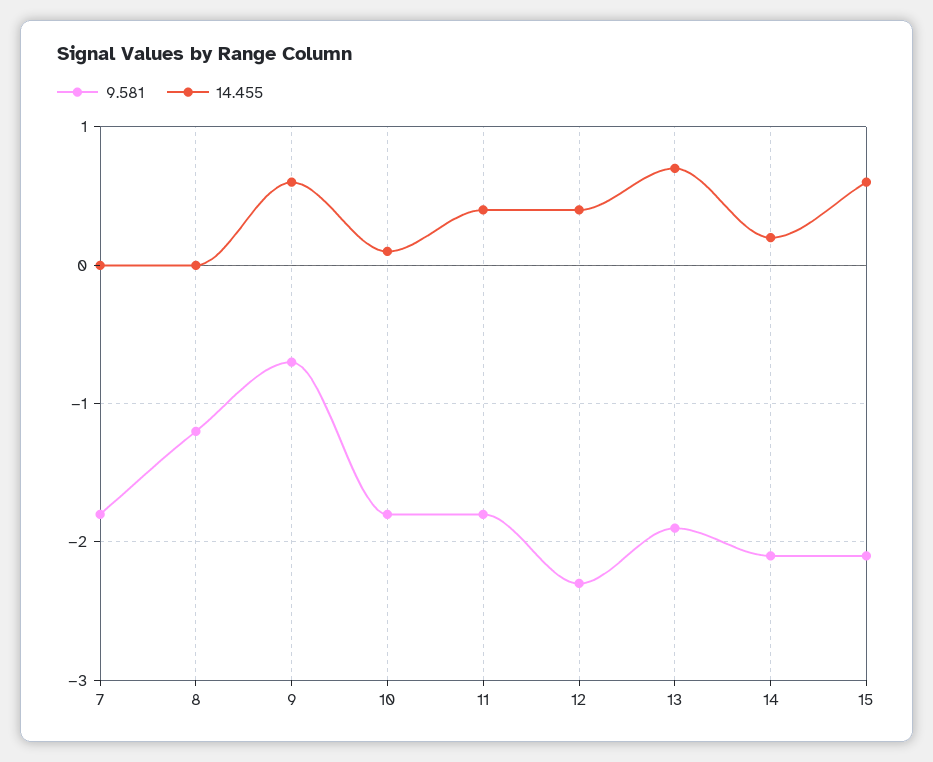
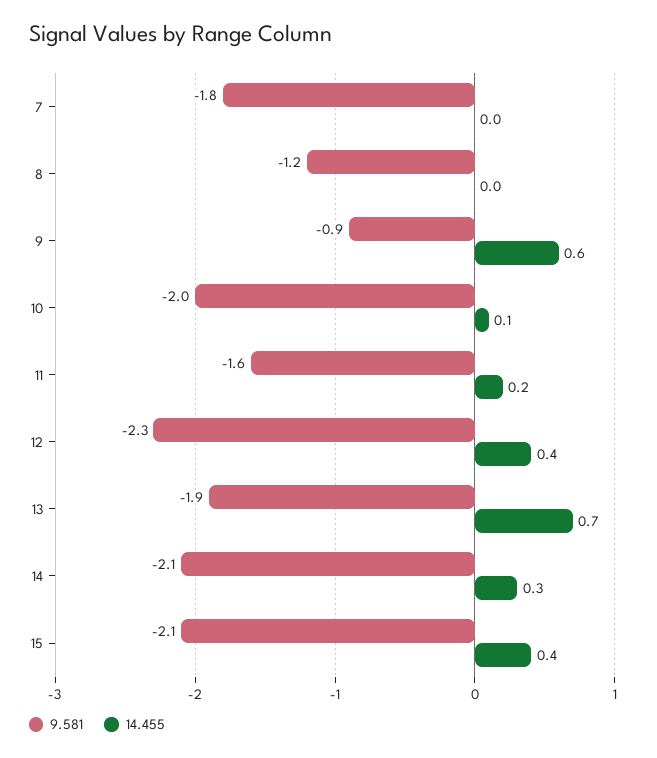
  {
    "9.581": {
      "7": -1.8,
      "8": -1.2,
-     "9": -0.7,
+     "9": -0.9,
-     "10": -1.8,
+     "10": -2,
-     "11": -1.8,
+     "11": -1.6,
      "12": -2.3,
      "13": -1.9,
      "14": -2.1,
      "15": -2.1
    },
    "14.455": {
      "7": 0,
      "8": 0,
      "9": 0.6,
      "10": 0.1,
-     "11": 0.4,
+     "11": 0.2,
      "12": 0.4,
      "13": 0.7,
-     "14": 0.2,
+     "14": 0.3,
-     "15": 0.6
+     "15": 0.4
    }
  }

